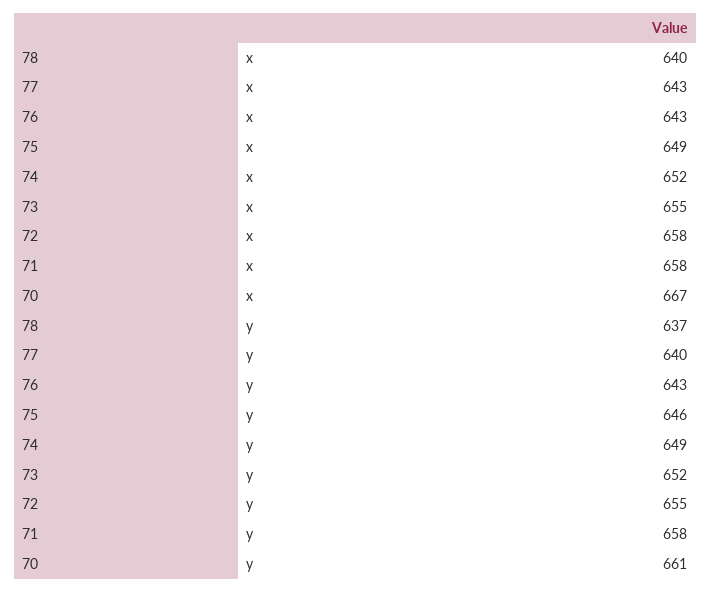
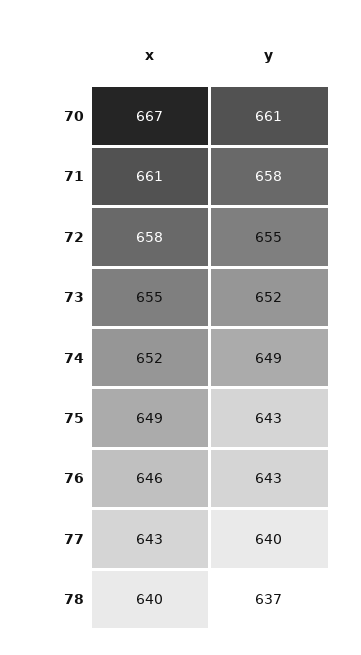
  {
    "78": {
      "x": 640,
      "y": 637
    },
    "77": {
      "x": 643,
      "y": 640
    },
    "76": {
-     "x": 643,
+     "x": 646,
      "y": 643
    },
    "75": {
      "x": 649,
-     "y": 646
+     "y": 643
    },
    "74": {
      "x": 652,
      "y": 649
    },
    "73": {
      "x": 655,
      "y": 652
    },
    "72": {
      "x": 658,
      "y": 655
    },
    "71": {
-     "x": 658,
+     "x": 661,
      "y": 658
    },
    "70": {
      "x": 667,
      "y": 661
    }
  }

